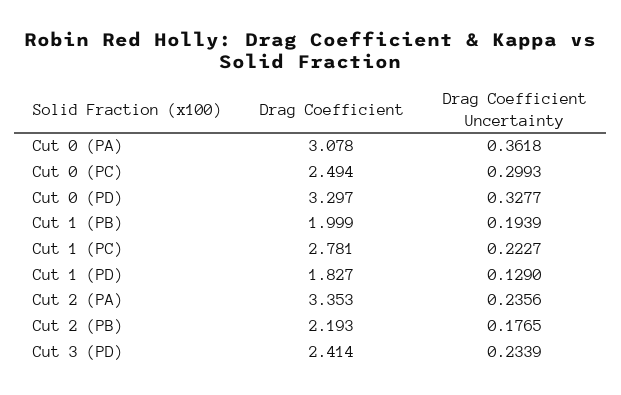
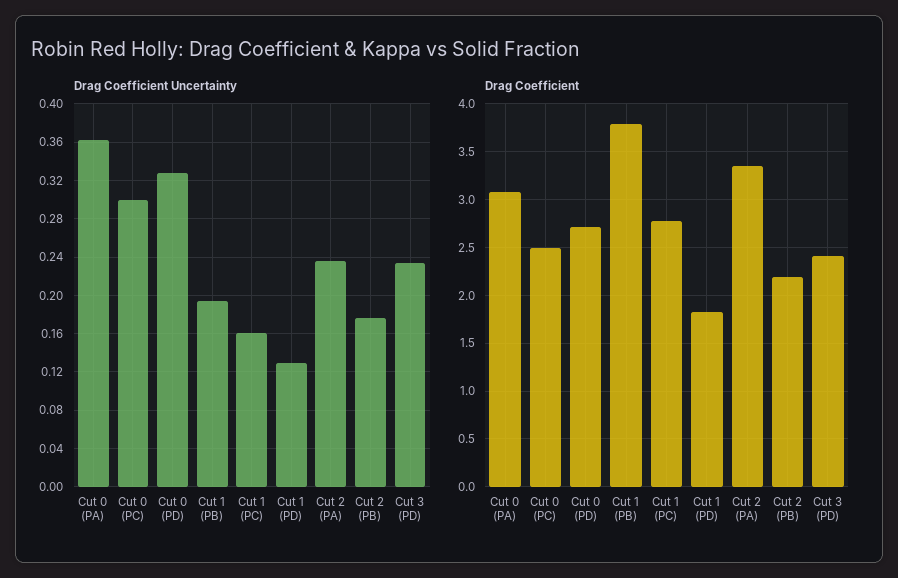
  {
    "Drag Coefficient": {
      "Cut 0 (PA)": 3.078,
      "Cut 0 (PC)": 2.494,
-     "Cut 0 (PD)": 3.297,
+     "Cut 0 (PD)": 2.7,
-     "Cut 1 (PB)": 1.999,
+     "Cut 1 (PB)": 3.8,
      "Cut 1 (PC)": 2.781,
      "Cut 1 (PD)": 1.827,
      "Cut 2 (PA)": 3.353,
      "Cut 2 (PB)": 2.193,
      "Cut 3 (PD)": 2.414
    },
    "Drag Coefficient Uncertainty": {
      "Cut 0 (PA)": 0.3618,
      "Cut 0 (PC)": 0.2993,
      "Cut 0 (PD)": 0.3277,
      "Cut 1 (PB)": 0.1939,
-     "Cut 1 (PC)": 0.2227,
+     "Cut 1 (PC)": 0.16,
      "Cut 1 (PD)": 0.129,
      "Cut 2 (PA)": 0.2356,
      "Cut 2 (PB)": 0.1765,
      "Cut 3 (PD)": 0.2339
    }
  }

